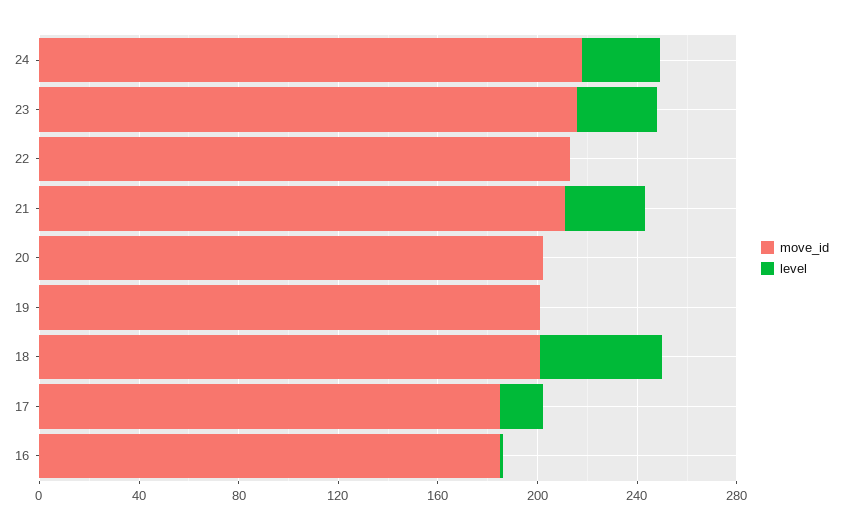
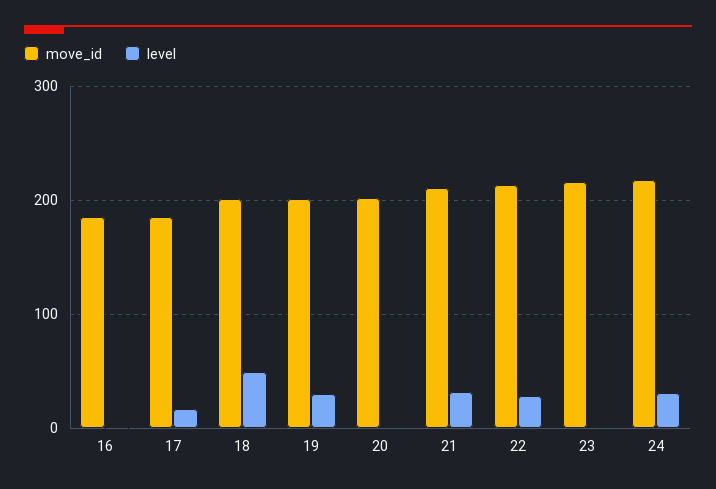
  {
    "move_id": {
      "24": 220,
      "23": 220,
      "22": 210,
      "21": 210,
      "20": 200,
      "19": 200,
      "18": 200,
      "17": 190,
      "16": 190
    },
    "level": {
      "24": 30,
-     "23": 30,
+     "23": 0,
-     "22": 0,
+     "22": 30,
      "21": 30,
      "20": 0,
-     "19": 0,
+     "19": 30,
      "18": 50,
      "17": 20,
      "16": 0
    }
  }

